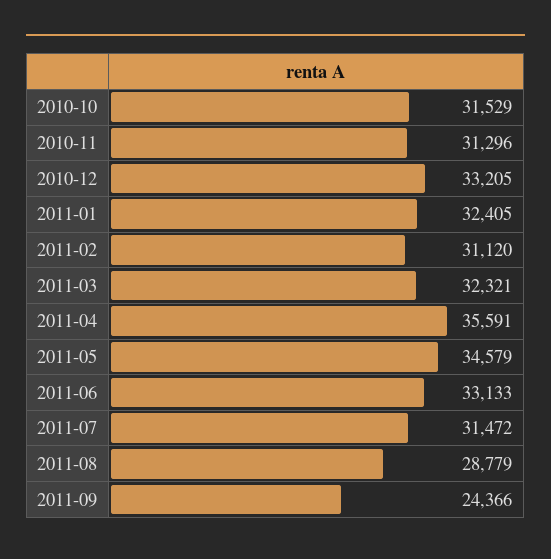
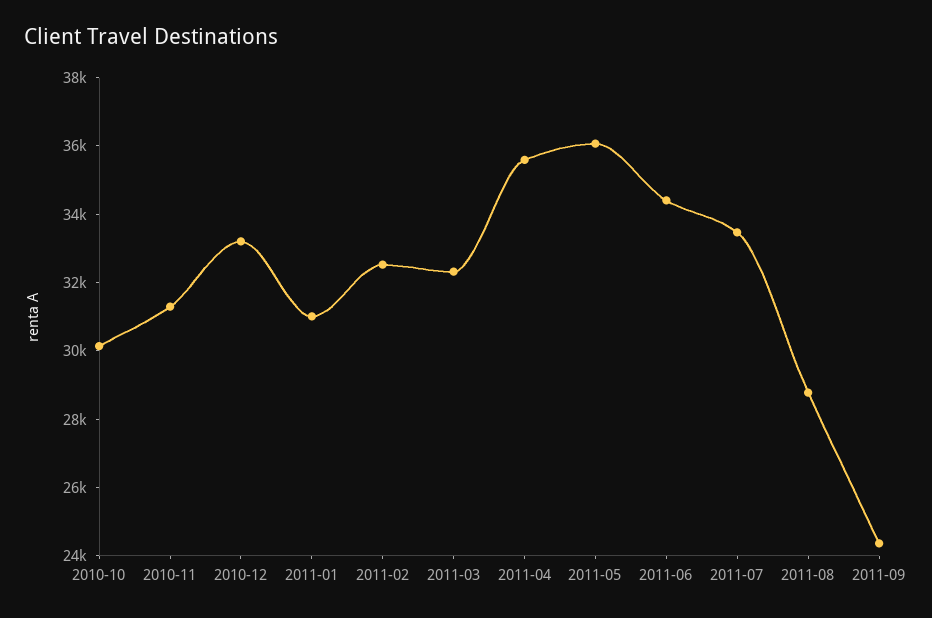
  {
-   "2010-10": 31529,
+   "2010-10": 30000,
    "2010-11": 31296,
    "2010-12": 33205,
-   "2011-01": 32405,
+   "2011-01": 31000,
-   "2011-02": 31120,
+   "2011-02": 32500,
    "2011-03": 32321,
    "2011-04": 35591,
-   "2011-05": 34579,
+   "2011-05": 36000,
-   "2011-06": 33133,
+   "2011-06": 34500,
-   "2011-07": 31472,
+   "2011-07": 33500,
    "2011-08": 28779,
    "2011-09": 24366
  }

